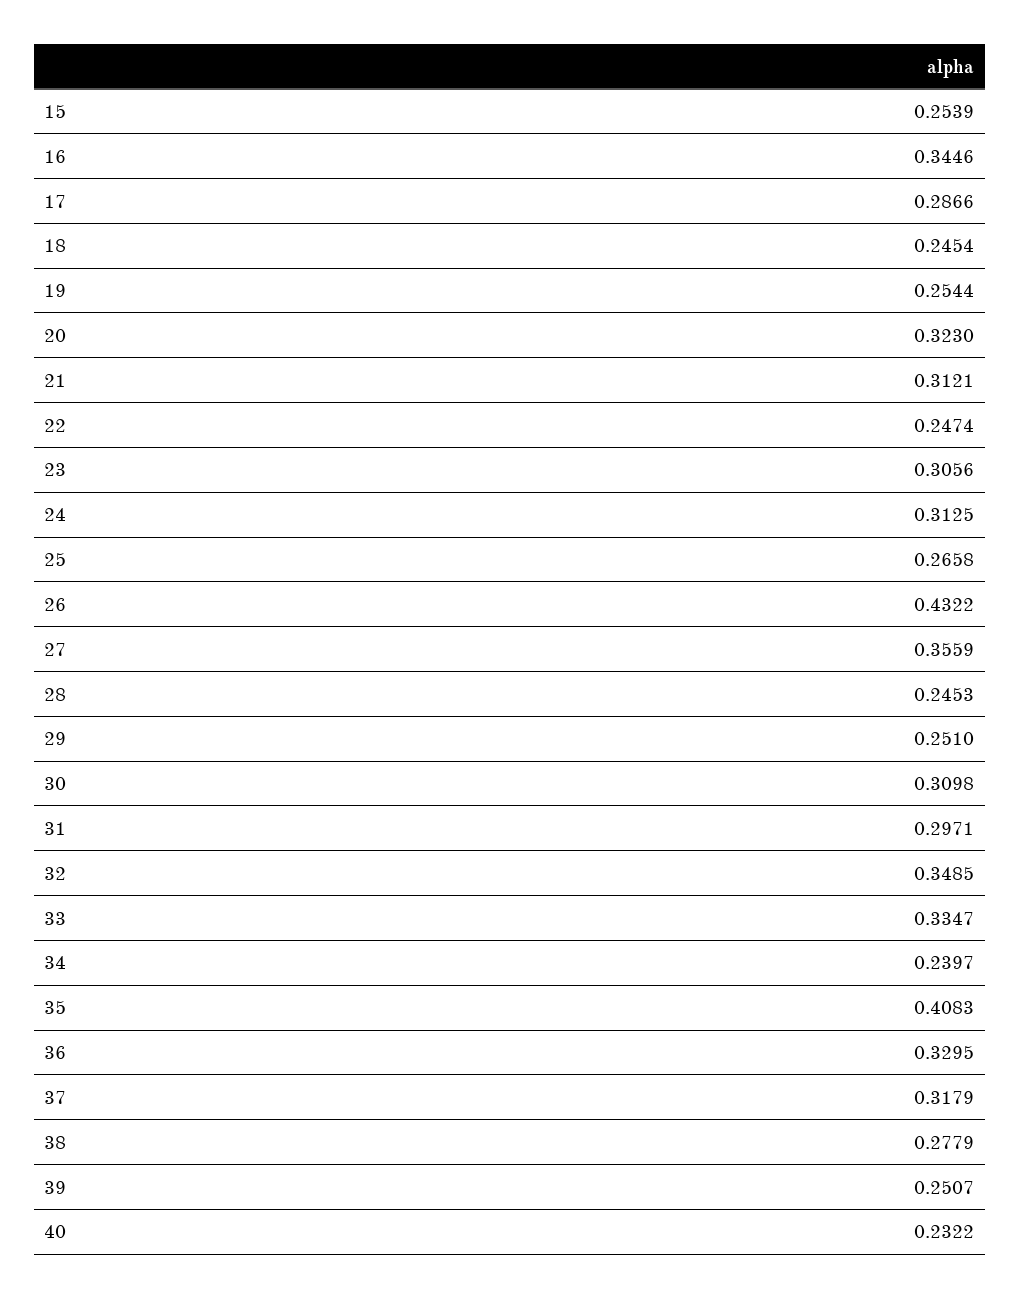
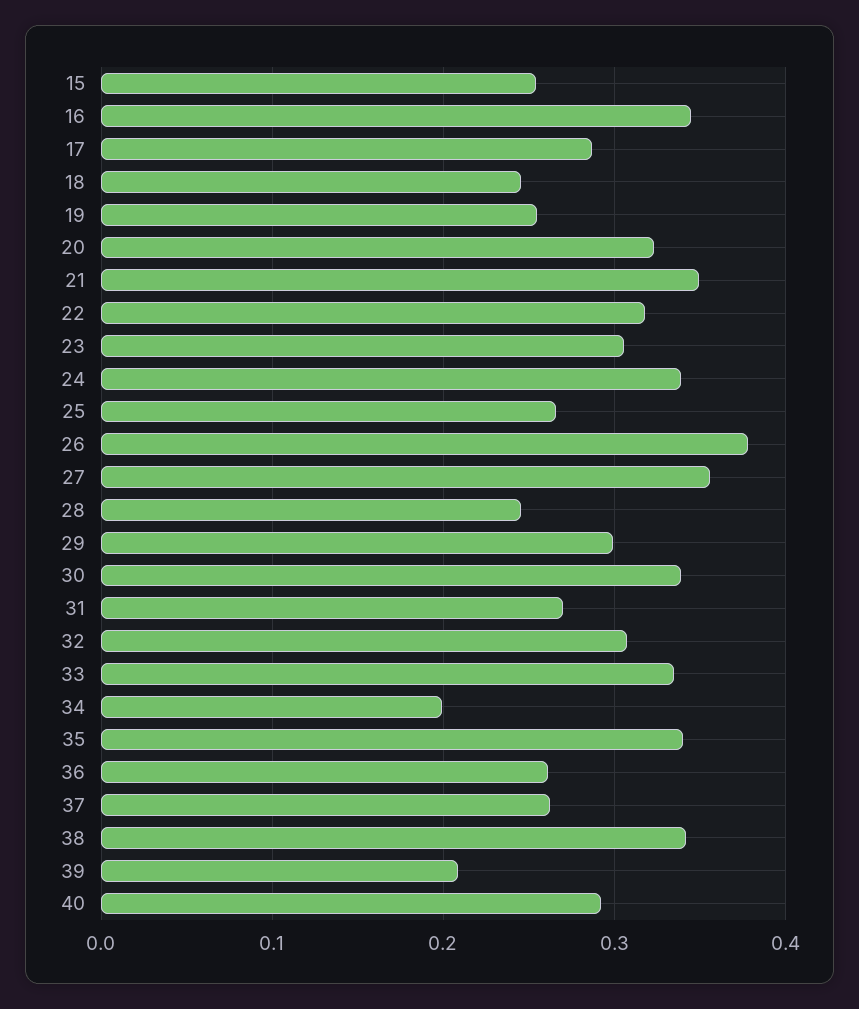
  {
    "15": 0.2539,
    "16": 0.3446,
    "17": 0.2866,
    "18": 0.2454,
    "19": 0.2544,
    "20": 0.323,
-   "21": 0.3121,
+   "21": 0.35,
-   "22": 0.2474,
+   "22": 0.32,
    "23": 0.3056,
-   "24": 0.3125,
+   "24": 0.34,
    "25": 0.2658,
-   "26": 0.4322,
+   "26": 0.38,
    "27": 0.3559,
    "28": 0.2453,
-   "29": 0.251,
+   "29": 0.3,
-   "30": 0.3098,
+   "30": 0.34,
-   "31": 0.2971,
+   "31": 0.27,
-   "32": 0.3485,
+   "32": 0.31,
    "33": 0.3347,
-   "34": 0.2397,
+   "34": 0.2,
-   "35": 0.4083,
+   "35": 0.34,
-   "36": 0.3295,
+   "36": 0.26,
-   "37": 0.3179,
+   "37": 0.26,
-   "38": 0.2779,
+   "38": 0.34,
-   "39": 0.2507,
+   "39": 0.21,
-   "40": 0.2322
+   "40": 0.29
  }

